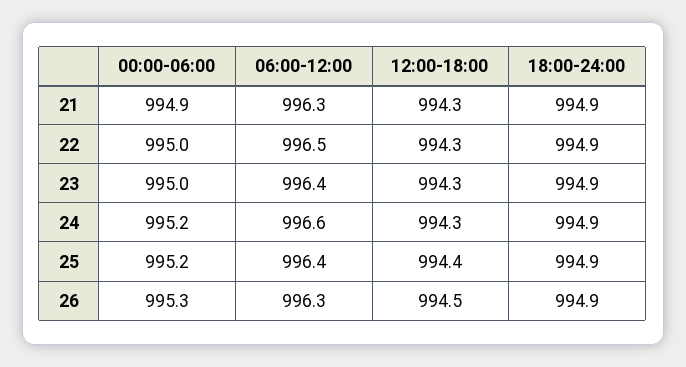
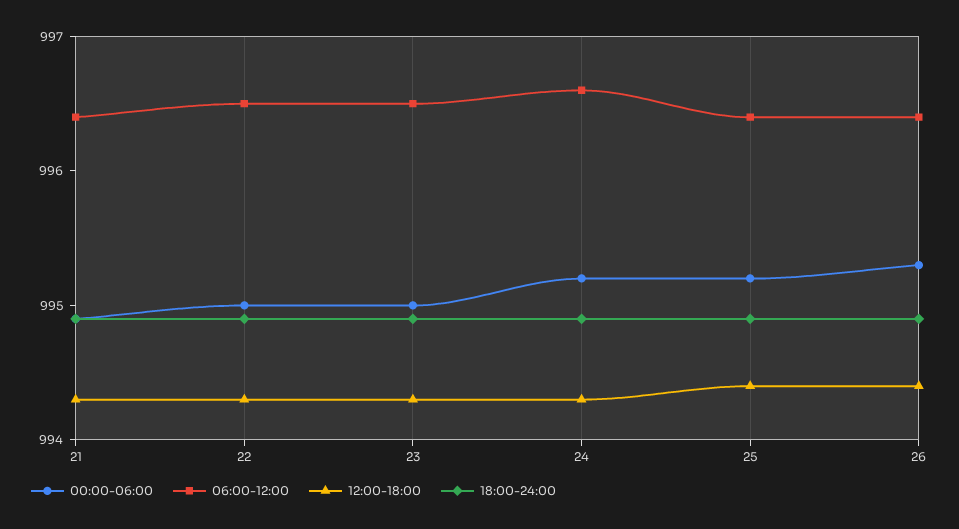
  {
    "00:00-06:00": {
      "21": 994.9,
      "22": 995,
      "23": 995,
      "24": 995.2,
      "25": 995.2,
      "26": 995.3
    },
    "06:00-12:00": {
-     "21": 996.3,
+     "21": 996.4,
      "22": 996.5,
-     "23": 996.4,
+     "23": 996.5,
      "24": 996.6,
      "25": 996.4,
-     "26": 996.3
+     "26": 996.4
    },
    "12:00-18:00": {
      "21": 994.3,
      "22": 994.3,
      "23": 994.3,
      "24": 994.3,
      "25": 994.4,
-     "26": 994.5
+     "26": 994.4
    },
    "18:00-24:00": {
      "21": 994.9,
      "22": 994.9,
      "23": 994.9,
      "24": 994.9,
      "25": 994.9,
      "26": 994.9
    }
  }

